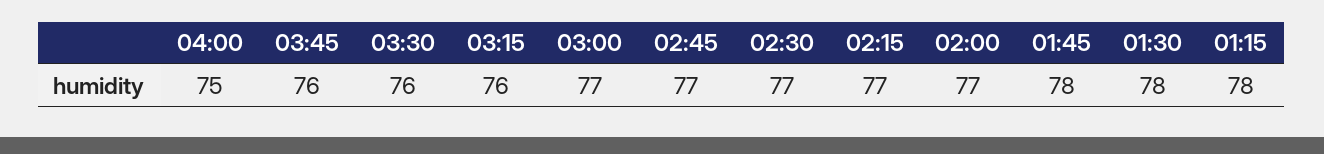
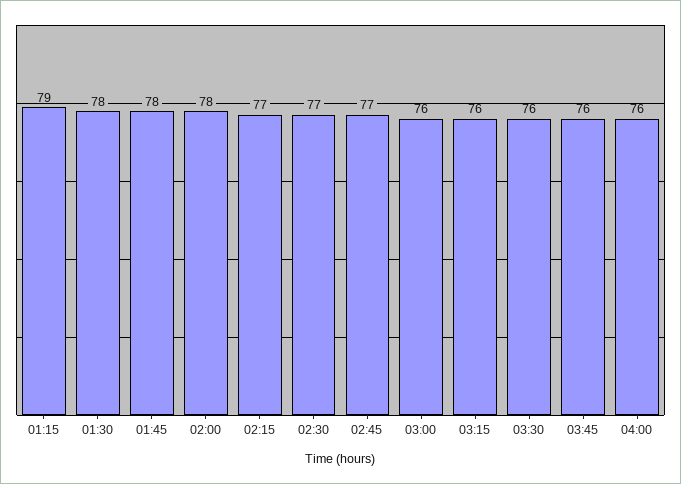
  {
-   "04:00": 75,
+   "04:00": 76,
    "03:45": 76,
    "03:30": 76,
    "03:15": 76,
-   "03:00": 77,
+   "03:00": 76,
    "02:45": 77,
    "02:30": 77,
    "02:15": 77,
-   "02:00": 77,
+   "02:00": 78,
    "01:45": 78,
    "01:30": 78,
-   "01:15": 78
+   "01:15": 79
  }

